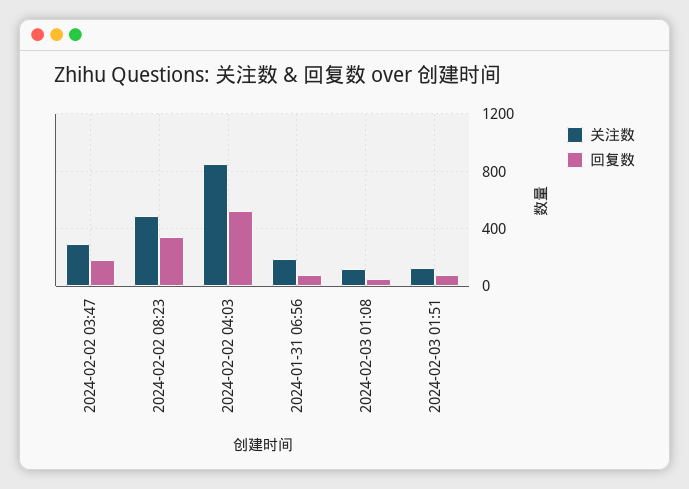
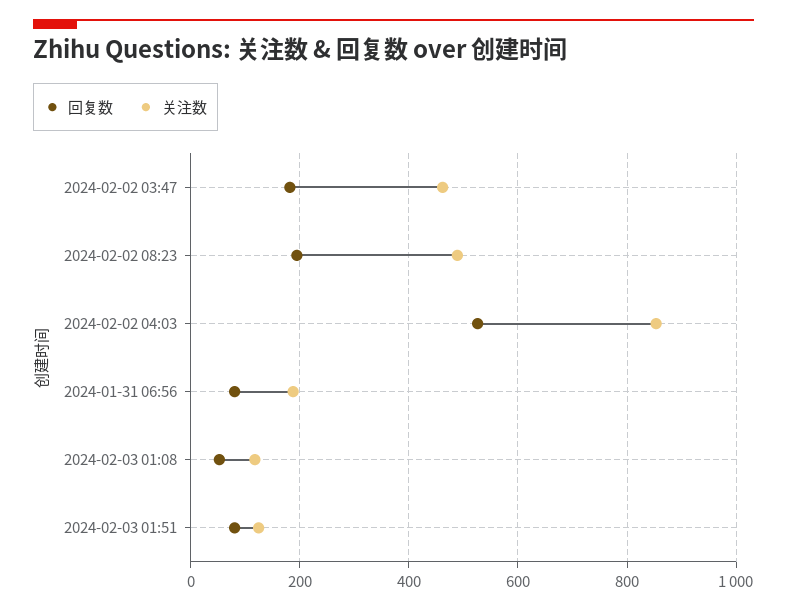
  {
    "关注数": {
-     "2024-02-02 03:47": 300,
+     "2024-02-02 03:47": 460,
      "2024-02-02 08:23": 480,
      "2024-02-02 04:03": 860,
      "2024-01-31 06:56": 180,
      "2024-02-03 01:08": 120,
      "2024-02-03 01:51": 120
    },
    "回复数": {
      "2024-02-02 03:47": 180,
-     "2024-02-02 08:23": 350,
+     "2024-02-02 08:23": 200,
      "2024-02-02 04:03": 520,
      "2024-01-31 06:56": 80,
      "2024-02-03 01:08": 60,
      "2024-02-03 01:51": 80
    }
  }

